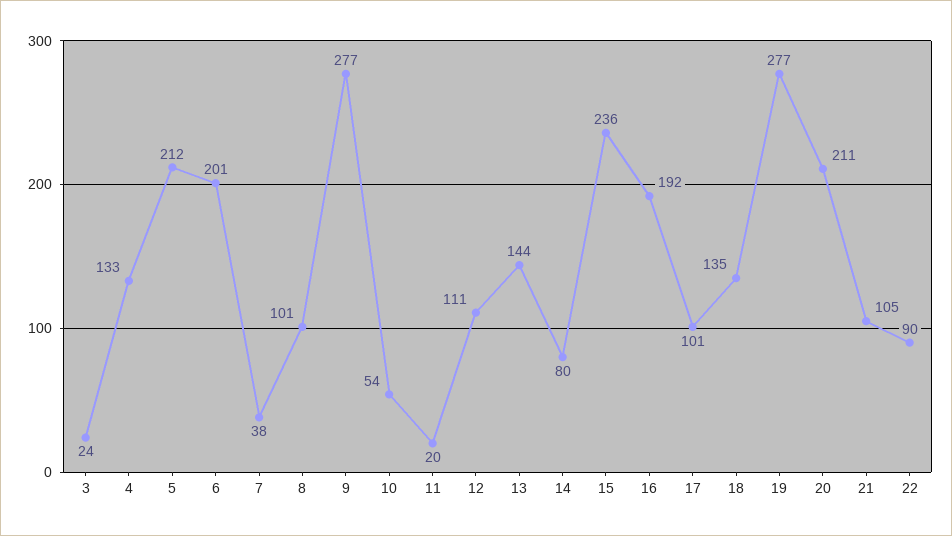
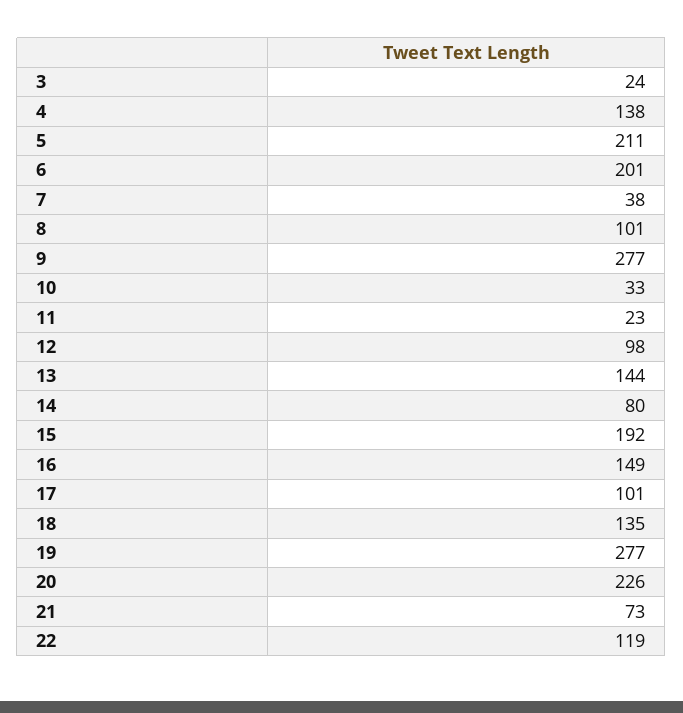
  {
    "3": 24,
-   "4": 133,
+   "4": 138,
-   "5": 212,
+   "5": 211,
    "6": 201,
    "7": 38,
    "8": 101,
    "9": 277,
-   "10": 54,
+   "10": 33,
-   "11": 20,
+   "11": 23,
-   "12": 111,
+   "12": 98,
    "13": 144,
    "14": 80,
-   "15": 236,
+   "15": 192,
-   "16": 192,
+   "16": 149,
    "17": 101,
    "18": 135,
    "19": 277,
-   "20": 211,
+   "20": 226,
-   "21": 105,
+   "21": 73,
-   "22": 90
+   "22": 119
  }

